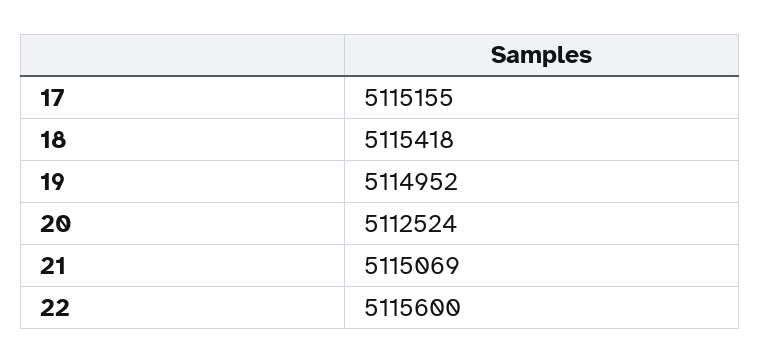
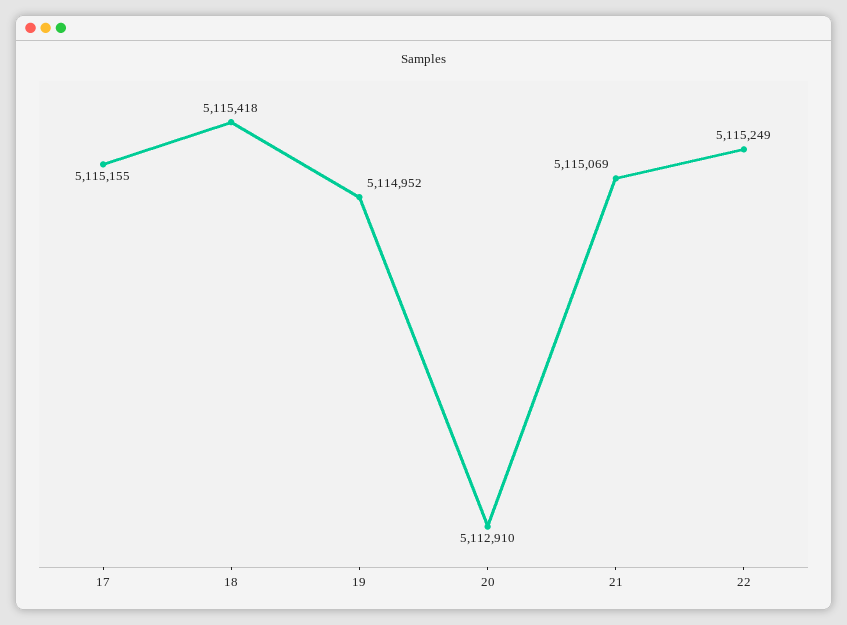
  {
    "17": 5115155,
    "18": 5115418,
    "19": 5114952,
-   "20": 5112524,
+   "20": 5112910,
    "21": 5115069,
-   "22": 5115600
+   "22": 5115249
  }

